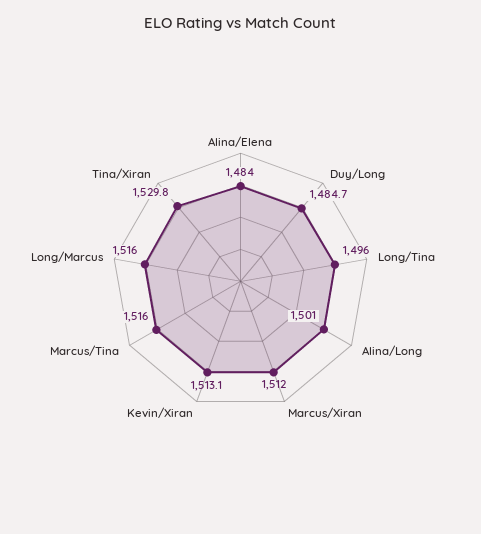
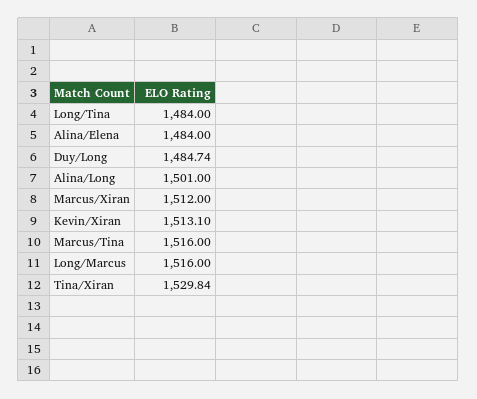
  {
    "Alina/Elena": 1484,
    "Duy/Long": 1484.74,
-   "Long/Tina": 1496,
+   "Long/Tina": 1484,
    "Alina/Long": 1501,
    "Marcus/Xiran": 1512,
    "Kevin/Xiran": 1513.1,
    "Marcus/Tina": 1516,
    "Long/Marcus": 1516,
    "Tina/Xiran": 1529.84
  }

